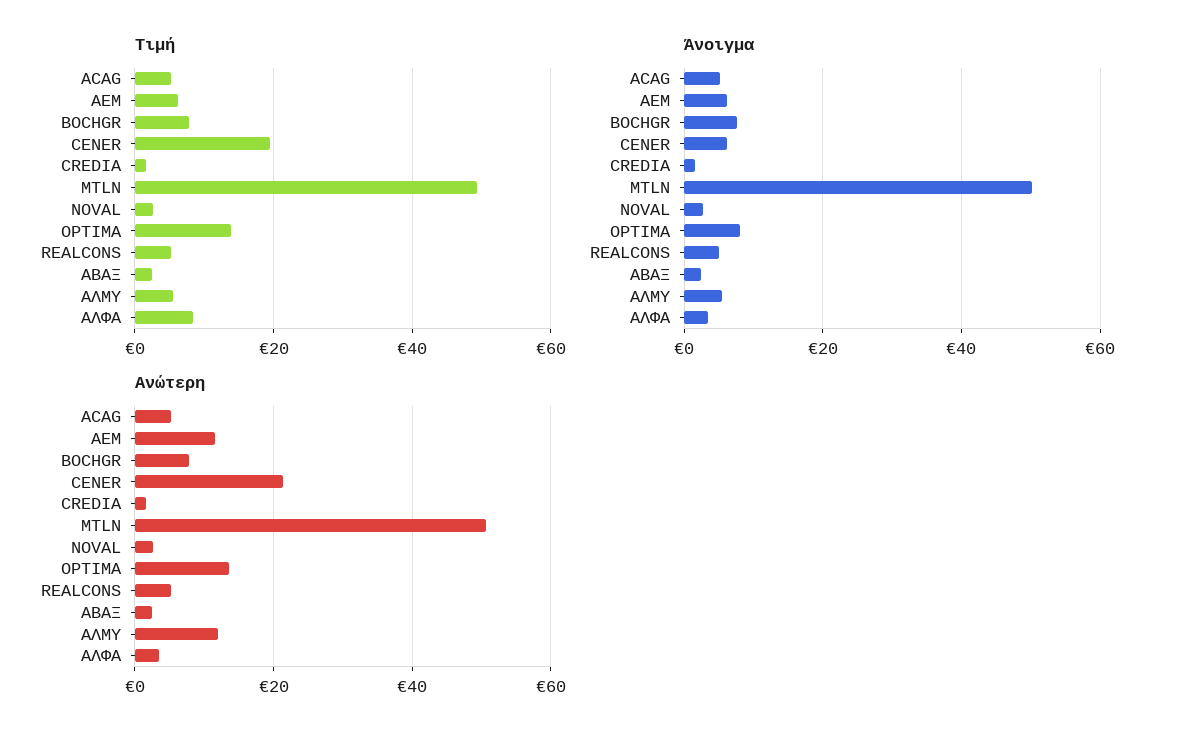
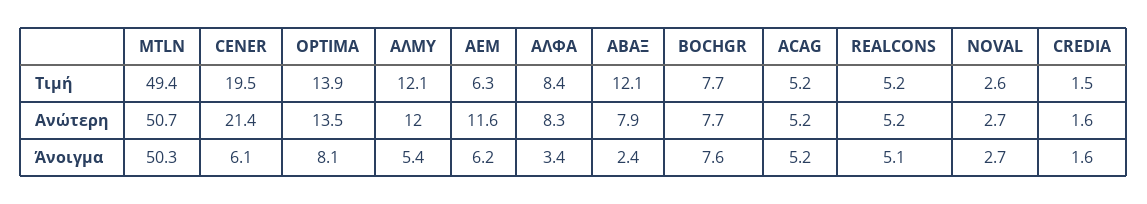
  {
    "Τιμή": {
      "ACAG": 5.2,
      "AEM": 6.3,
      "BOCHGR": 7.7,
      "CENER": 19.5,
      "CREDIA": 1.5,
      "MTLN": 49.4,
      "NOVAL": 2.6,
      "OPTIMA": 13.9,
      "REALCONS": 5.2,
-     "ΑΒΑΞ": 2,
+     "ΑΒΑΞ": 12.1,
-     "ΑΛΜΥ": 6,
+     "ΑΛΜΥ": 12.1,
      "ΑΛΦΑ": 8.4
    },
    "Άνοιγμα": {
      "ACAG": 5.2,
      "AEM": 6.2,
      "BOCHGR": 7.6,
      "CENER": 6.1,
      "CREDIA": 1.6,
      "MTLN": 50.3,
      "NOVAL": 2.7,
      "OPTIMA": 8.1,
      "REALCONS": 5.1,
      "ΑΒΑΞ": 2.4,
      "ΑΛΜΥ": 5.4,
      "ΑΛΦΑ": 3.4
    },
    "Ανώτερη": {
      "ACAG": 5.2,
      "AEM": 11.6,
      "BOCHGR": 7.7,
      "CENER": 21.4,
      "CREDIA": 1.6,
      "MTLN": 50.7,
      "NOVAL": 2.7,
      "OPTIMA": 13.5,
      "REALCONS": 5.2,
-     "ΑΒΑΞ": 2,
+     "ΑΒΑΞ": 7.9,
      "ΑΛΜΥ": 12,
-     "ΑΛΦΑ": 4
+     "ΑΛΦΑ": 8.3
    }
  }

